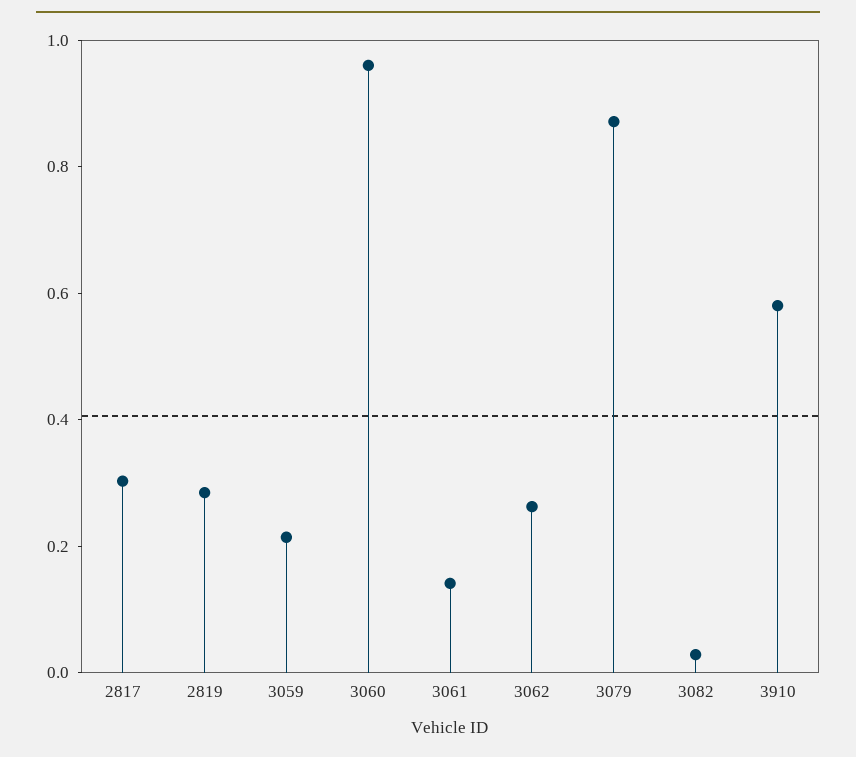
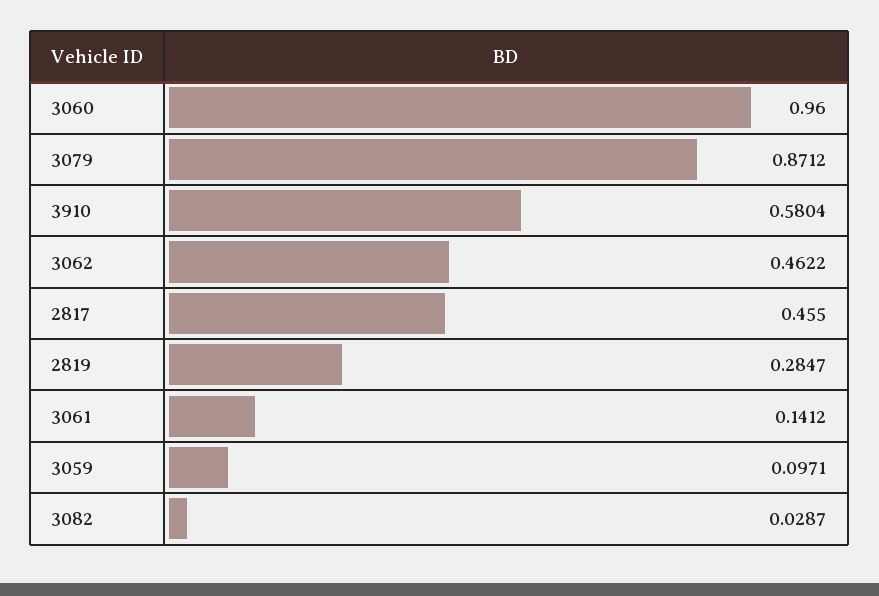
  {
-   "2817": 0.3,
+   "2817": 0.455,
    "2819": 0.2847,
-   "3059": 0.2,
+   "3059": 0.0971,
    "3060": 0.96,
    "3061": 0.1412,
-   "3062": 0.25,
+   "3062": 0.4622,
    "3079": 0.8712,
    "3082": 0.0287,
    "3910": 0.5804
  }

